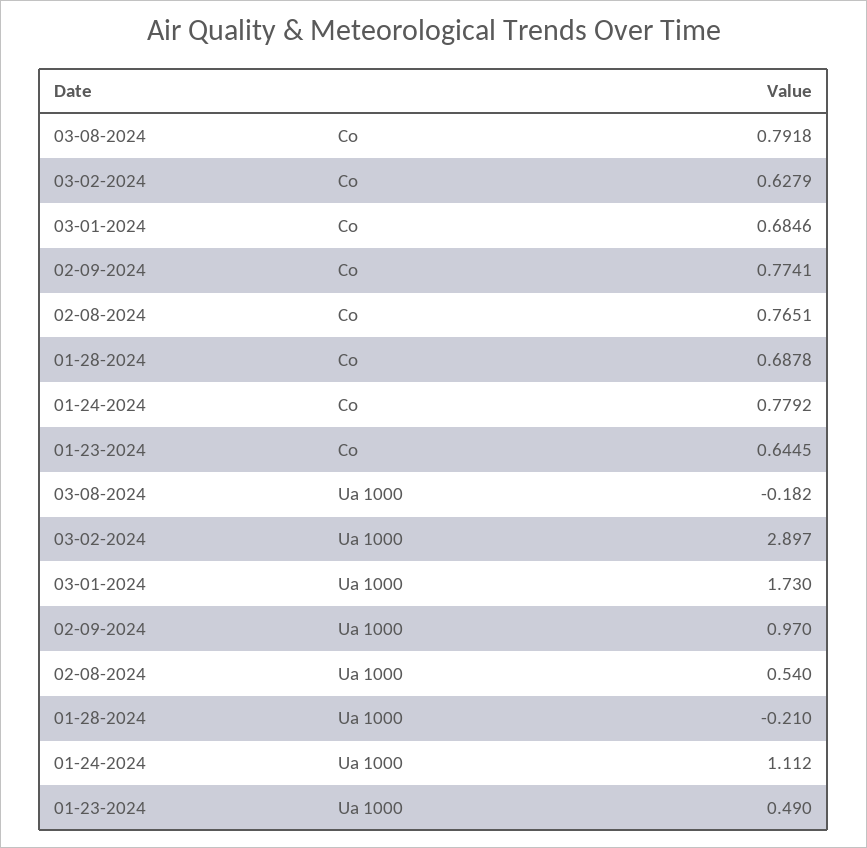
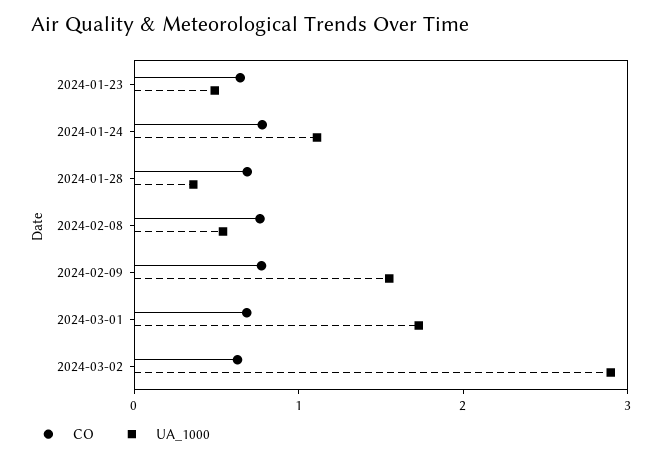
  {
    "Co": {
-     "03-08-2024": 0.7918,
      "03-02-2024": 0.6279,
      "03-01-2024": 0.6846,
      "02-09-2024": 0.7741,
      "02-08-2024": 0.7651,
      "01-28-2024": 0.6878,
      "01-24-2024": 0.7792,
      "01-23-2024": 0.6445
    },
    "Ua 1000": {
-     "03-08-2024": -0.182,
      "03-02-2024": 2.897,
      "03-01-2024": 1.73,
-     "02-09-2024": 0.97,
+     "02-09-2024": 1.6,
      "02-08-2024": 0.54,
-     "01-28-2024": -0.21,
+     "01-28-2024": 0.4,
      "01-24-2024": 1.112,
      "01-23-2024": 0.49
    }
  }

